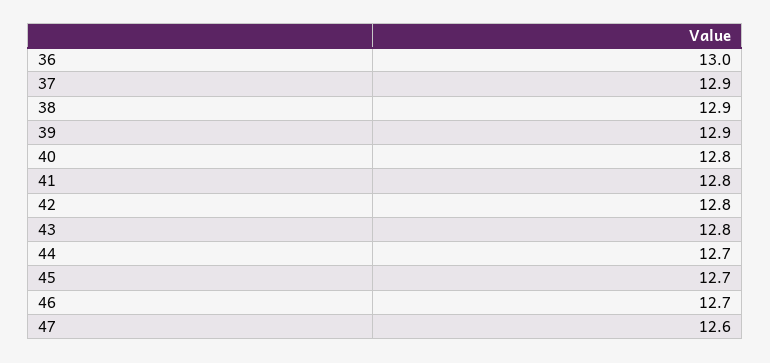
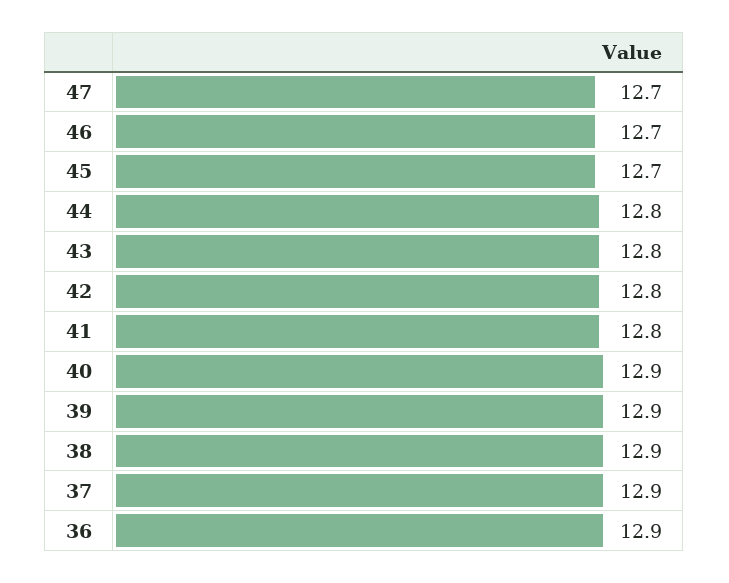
  {
-   "36": 13,
+   "36": 12.9,
    "37": 12.9,
    "38": 12.9,
    "39": 12.9,
-   "40": 12.8,
+   "40": 12.9,
    "41": 12.8,
    "42": 12.8,
    "43": 12.8,
-   "44": 12.7,
+   "44": 12.8,
    "45": 12.7,
    "46": 12.7,
-   "47": 12.6
+   "47": 12.7
  }

